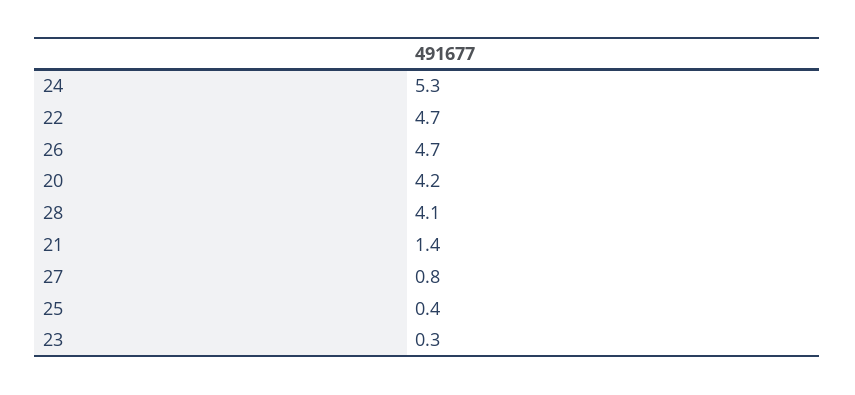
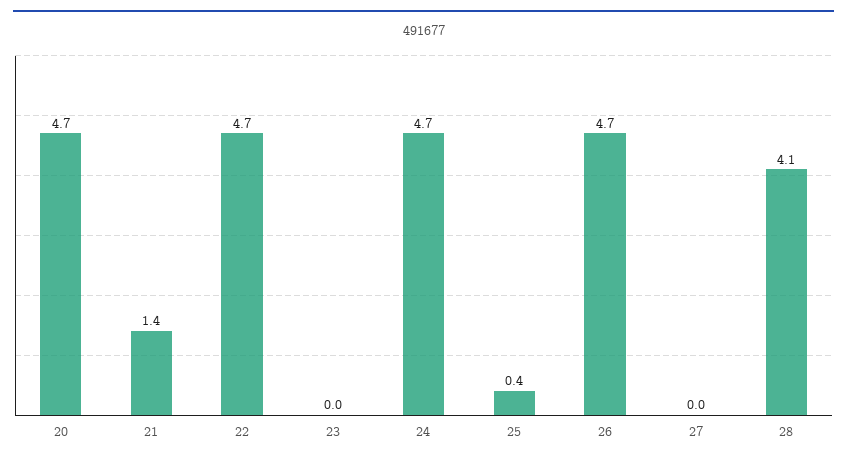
  {
-   "24": 5.3,
+   "24": 4.7,
    "22": 4.7,
    "26": 4.7,
-   "20": 4.2,
+   "20": 4.7,
    "28": 4.1,
    "21": 1.4,
-   "27": 0.8,
+   "27": 0,
    "25": 0.4,
-   "23": 0.3
+   "23": 0
  }

